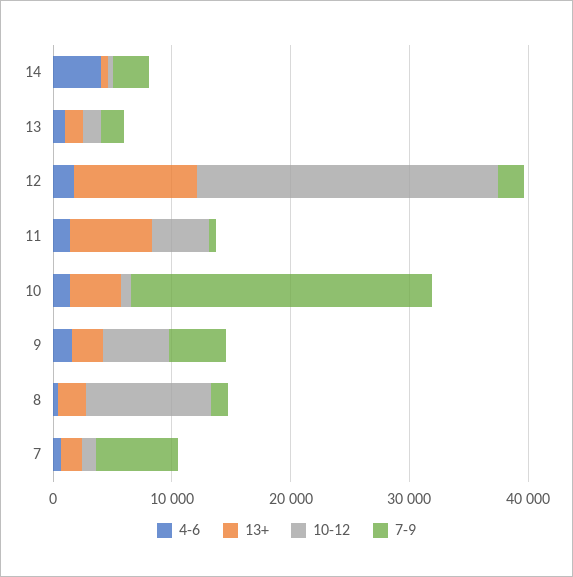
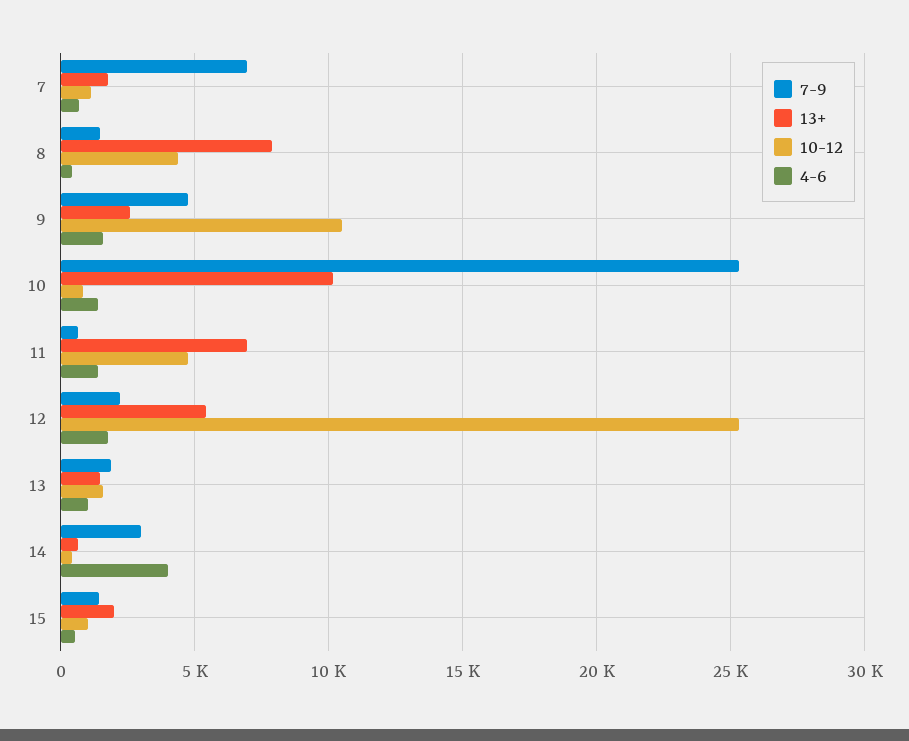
  {
    "4-6": {
      "14": 4000,
      "13": 1000,
      "12": 2000,
      "11": 1500,
      "10": 1500,
      "9": 1500,
      "8": 500,
-     "7": 500
+     "7": 500,
+     "15": 500
    },
    "13+": {
      "14": 500,
      "13": 1500,
-     "12": 10000,
+     "12": 5500,
      "11": 7000,
-     "10": 4000,
+     "10": 10000,
      "9": 2500,
-     "8": 2000,
+     "8": 8000,
-     "7": 2000
+     "7": 2000,
+     "15": 2000
    },
    "10-12": {
      "14": 500,
      "13": 1500,
      "12": 25500,
      "11": 5000,
      "10": 1000,
-     "9": 6000,
+     "9": 10500,
-     "8": 10000,
+     "8": 4500,
-     "7": 1000
+     "7": 1000,
+     "15": 1000
    },
    "7-9": {
      "14": 3000,
      "13": 2000,
      "12": 2000,
      "11": 500,
      "10": 25500,
      "9": 5000,
      "8": 1500,
-     "7": 7000
+     "7": 7000,
+     "15": 1500
    }
  }

